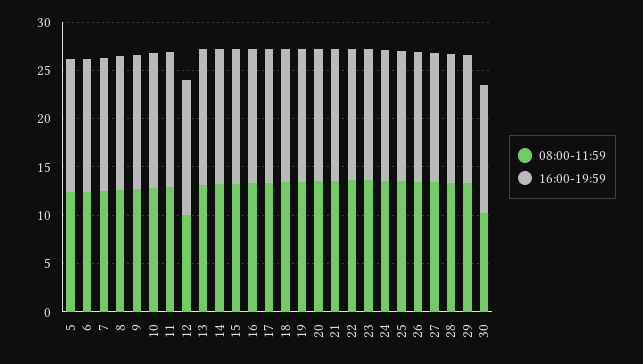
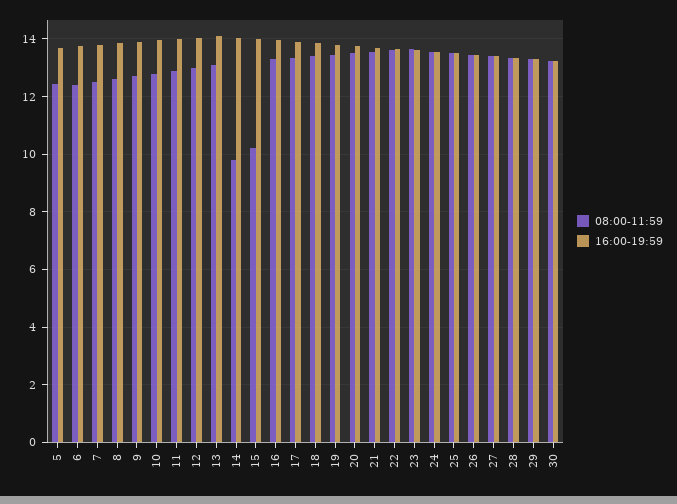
  {
    "08:00-11:59": {
      "5": 12.5,
      "6": 12.5,
      "7": 12.5,
      "8": 12.5,
      "9": 12.75,
      "10": 12.75,
      "11": 13,
-     "12": 10,
+     "12": 13,
      "13": 13,
-     "14": 13,
+     "14": 9.75,
-     "15": 13,
+     "15": 10.25,
      "16": 13.25,
      "17": 13.25,
      "18": 13.5,
      "19": 13.5,
      "20": 13.5,
      "21": 13.5,
      "22": 13.5,
      "23": 13.75,
      "24": 13.5,
      "25": 13.5,
      "26": 13.5,
      "27": 13.5,
      "28": 13.25,
      "29": 13.25,
-     "30": 10
+     "30": 13.25
    },
    "16:00-19:59": {
      "5": 13.75,
      "6": 13.75,
      "7": 13.75,
      "8": 13.75,
      "9": 14,
      "10": 14,
      "11": 14,
      "12": 14,
      "13": 14,
      "14": 14,
      "15": 14,
      "16": 14,
      "17": 14,
      "18": 13.75,
      "19": 13.75,
      "20": 13.75,
      "21": 13.75,
      "22": 13.75,
      "23": 13.5,
      "24": 13.5,
      "25": 13.5,
      "26": 13.5,
      "27": 13.5,
      "28": 13.25,
      "29": 13.25,
      "30": 13.25
    }
  }

